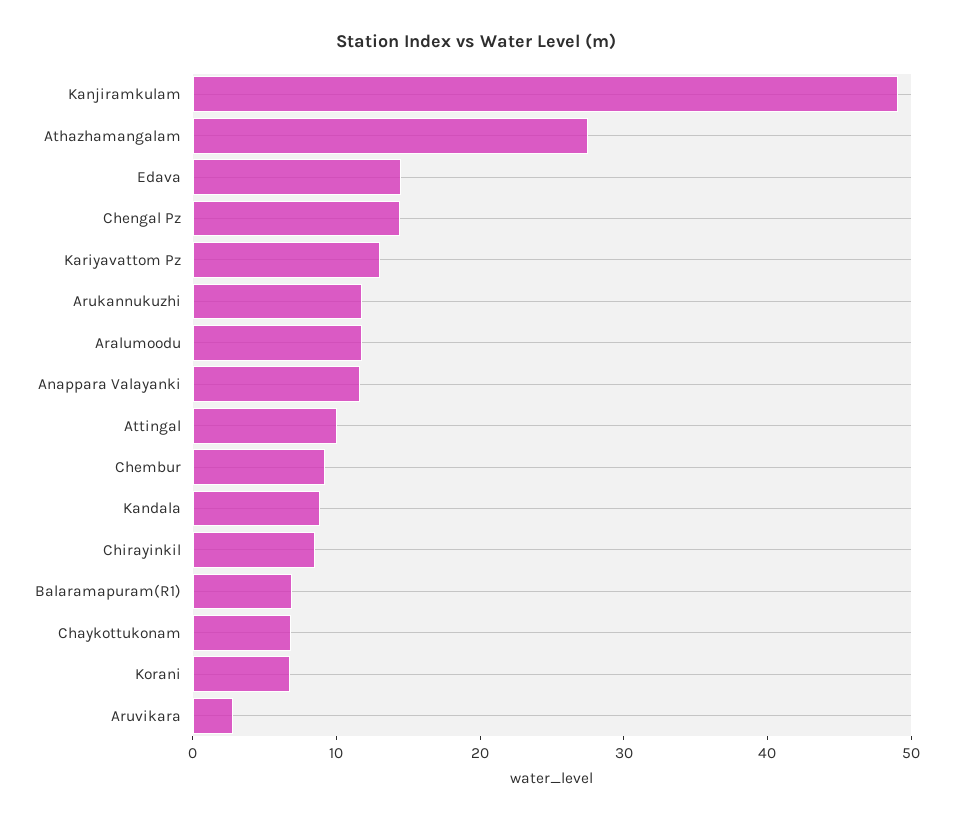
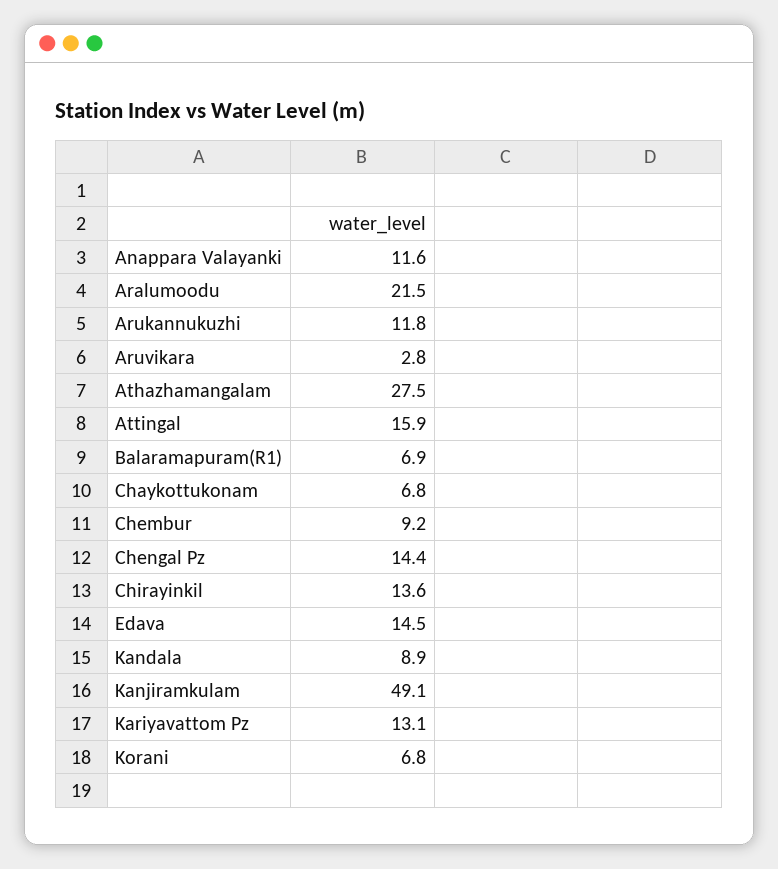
  {
    "Kanjiramkulam": 49.1,
    "Athazhamangalam": 27.5,
    "Edava": 14.5,
    "Chengal Pz": 14.4,
    "Kariyavattom Pz": 13.1,
    "Arukannukuzhi": 11.8,
-   "Aralumoodu": 12,
+   "Aralumoodu": 21.5,
    "Anappara Valayanki": 11.6,
-   "Attingal": 10,
+   "Attingal": 15.9,
    "Chembur": 9.2,
    "Kandala": 8.9,
-   "Chirayinkil": 8,
+   "Chirayinkil": 13.6,
    "Balaramapuram(R1)": 6.9,
    "Chaykottukonam": 6.8,
    "Korani": 6.8,
    "Aruvikara": 2.8
  }

